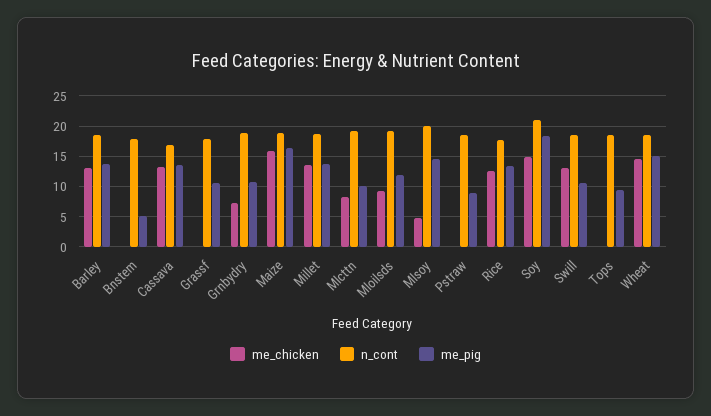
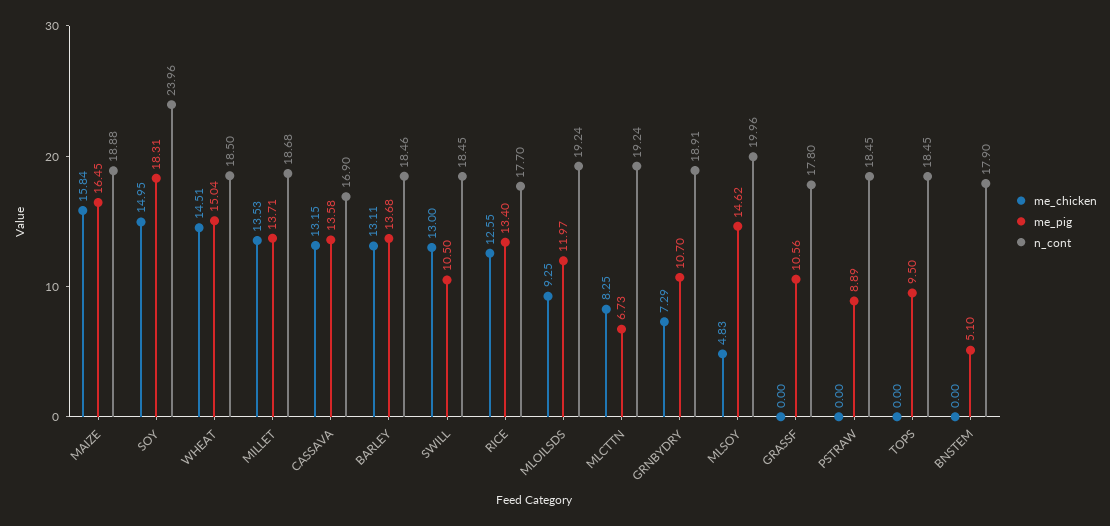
  {
    "me_chicken": {
      "Barley": 13.11,
      "Bnstem": 0,
      "Cassava": 13.15,
      "Grassf": 0,
      "Grnbydry": 7.29,
      "Maize": 15.84,
      "Millet": 13.53,
      "Mlcttn": 8.25,
      "Mloilsds": 9.25,
      "Mlsoy": 4.83,
      "Pstraw": 0,
      "Rice": 12.55,
      "Soy": 14.95,
      "Swill": 13,
      "Tops": 0,
      "Wheat": 14.51
    },
    "n_cont": {
      "Barley": 18.46,
      "Bnstem": 17.9,
      "Cassava": 16.9,
      "Grassf": 17.8,
      "Grnbydry": 18.91,
      "Maize": 18.88,
      "Millet": 18.68,
      "Mlcttn": 19.24,
      "Mloilsds": 19.24,
      "Mlsoy": 19.96,
      "Pstraw": 18.45,
      "Rice": 17.7,
-     "Soy": 21,
+     "Soy": 23.96,
      "Swill": 18.45,
      "Tops": 18.45,
      "Wheat": 18.5
    },
    "me_pig": {
      "Barley": 13.68,
      "Bnstem": 5.1,
      "Cassava": 13.58,
      "Grassf": 10.56,
      "Grnbydry": 10.7,
      "Maize": 16.45,
      "Millet": 13.71,
-     "Mlcttn": 10,
+     "Mlcttn": 6.73,
      "Mloilsds": 11.97,
      "Mlsoy": 14.62,
      "Pstraw": 8.89,
      "Rice": 13.4,
      "Soy": 18.31,
      "Swill": 10.5,
      "Tops": 9.5,
      "Wheat": 15.04
    }
  }

